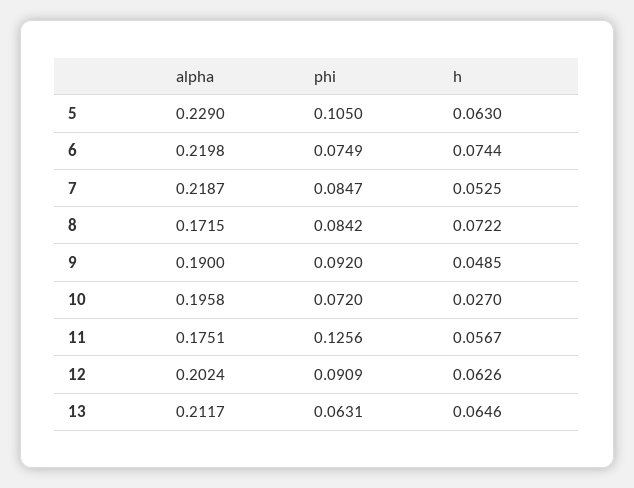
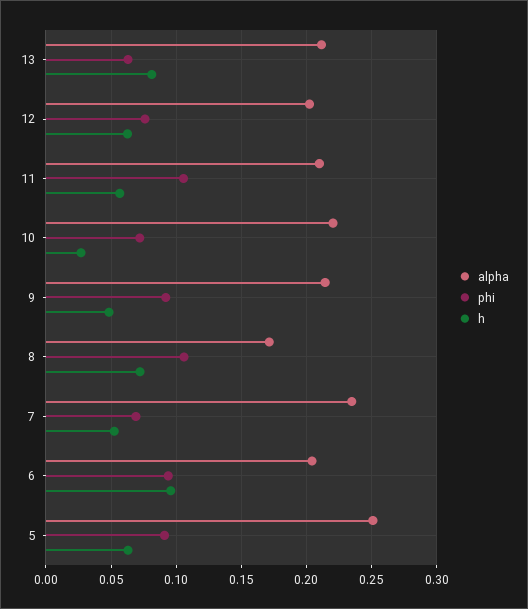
  {
    "alpha": {
-     "5": 0.229,
+     "5": 0.25,
-     "6": 0.2198,
+     "6": 0.205,
-     "7": 0.2187,
+     "7": 0.235,
      "8": 0.1715,
-     "9": 0.19,
+     "9": 0.215,
-     "10": 0.1958,
+     "10": 0.22,
-     "11": 0.1751,
+     "11": 0.21,
      "12": 0.2024,
      "13": 0.2117
    },
    "phi": {
-     "5": 0.105,
+     "5": 0.09,
-     "6": 0.0749,
+     "6": 0.095,
-     "7": 0.0847,
+     "7": 0.07,
-     "8": 0.0842,
+     "8": 0.105,
      "9": 0.092,
      "10": 0.072,
-     "11": 0.1256,
+     "11": 0.105,
-     "12": 0.0909,
+     "12": 0.075,
      "13": 0.0631
    },
    "h": {
      "5": 0.063,
-     "6": 0.0744,
+     "6": 0.095,
      "7": 0.0525,
      "8": 0.0722,
      "9": 0.0485,
      "10": 0.027,
      "11": 0.0567,
      "12": 0.0626,
-     "13": 0.0646
+     "13": 0.08
    }
  }

